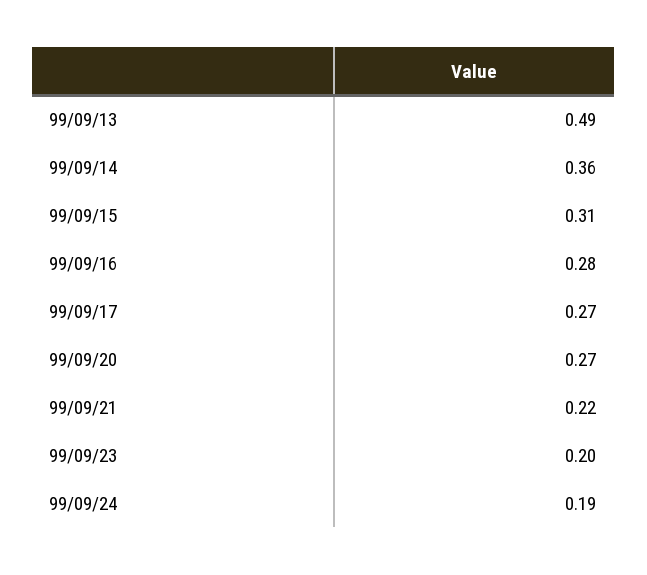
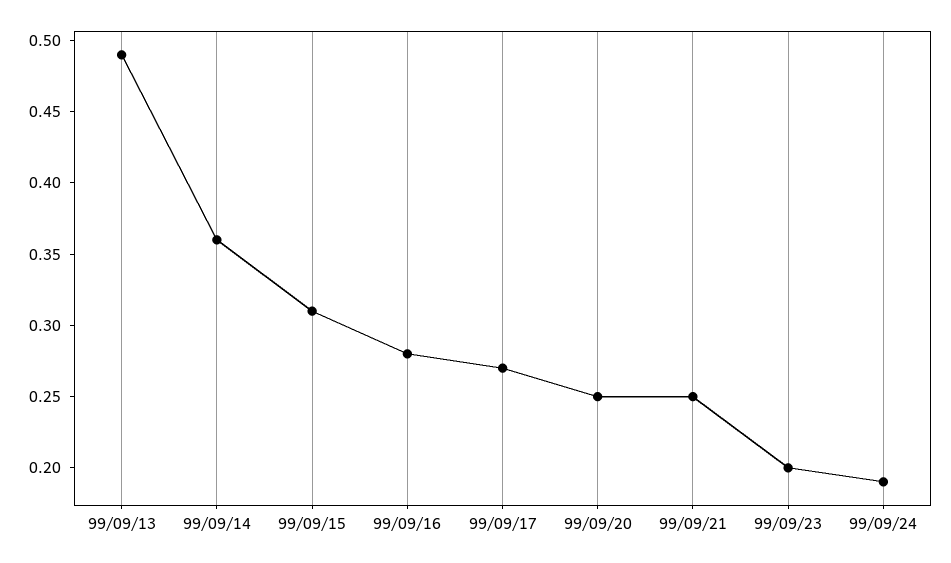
  {
    "99/09/13": 0.49,
    "99/09/14": 0.36,
    "99/09/15": 0.31,
    "99/09/16": 0.28,
    "99/09/17": 0.27,
-   "99/09/20": 0.27,
+   "99/09/20": 0.25,
-   "99/09/21": 0.22,
+   "99/09/21": 0.25,
    "99/09/23": 0.2,
    "99/09/24": 0.19
  }

